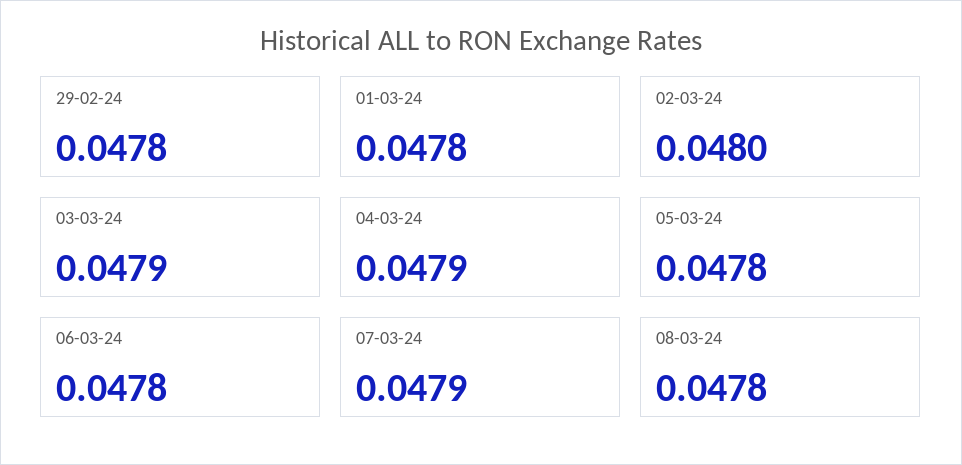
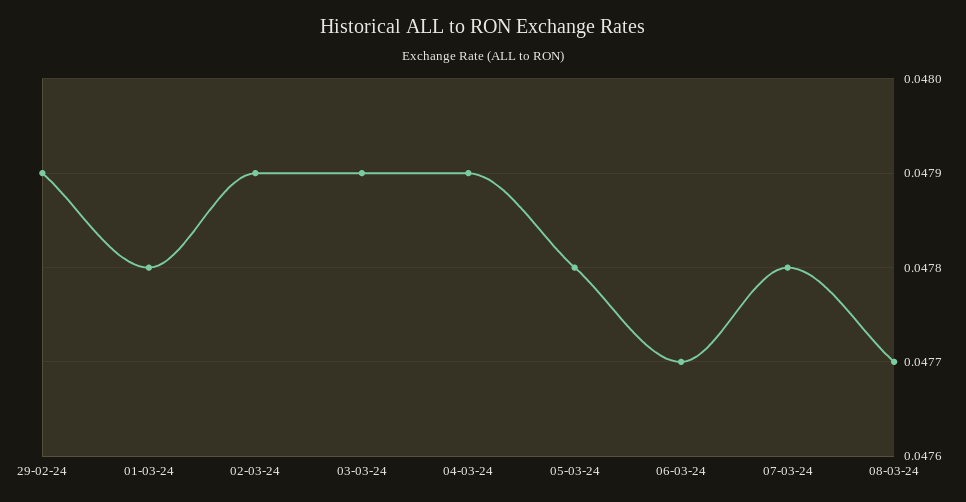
  {
-   "29-02-24": 0.0478,
+   "29-02-24": 0.0479,
    "01-03-24": 0.0478,
-   "02-03-24": 0.048,
+   "02-03-24": 0.0479,
    "03-03-24": 0.0479,
    "04-03-24": 0.0479,
    "05-03-24": 0.0478,
-   "06-03-24": 0.0478,
+   "06-03-24": 0.0477,
-   "07-03-24": 0.0479,
+   "07-03-24": 0.0478,
-   "08-03-24": 0.0478
+   "08-03-24": 0.0477
  }

